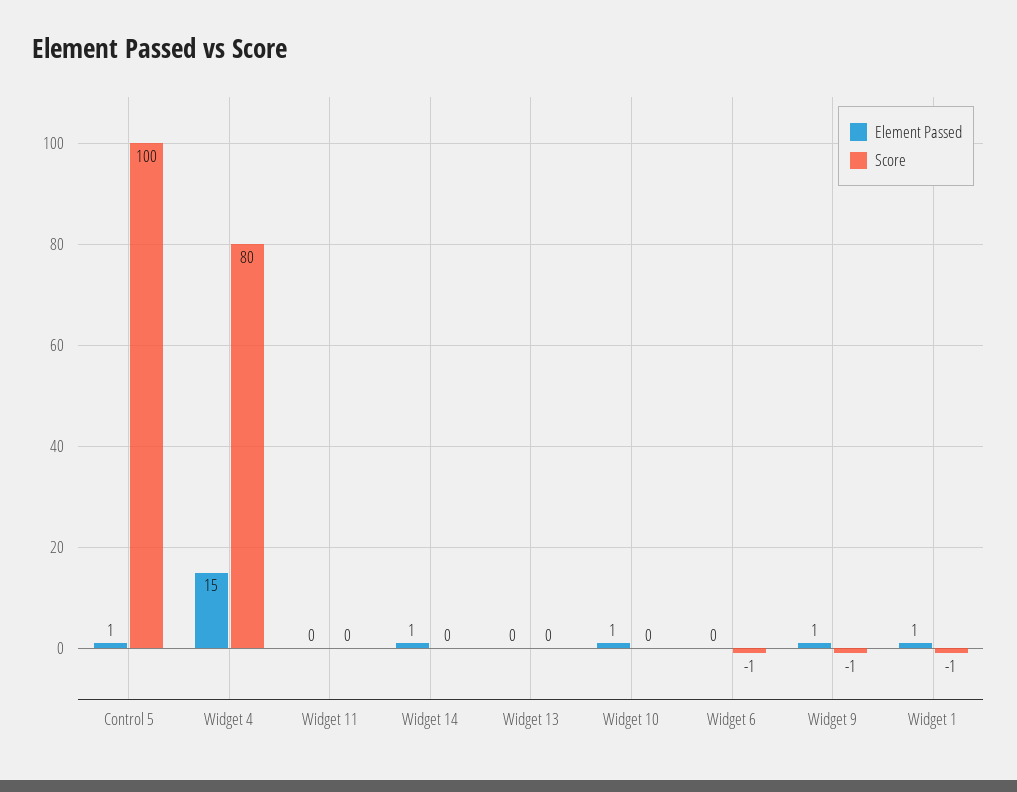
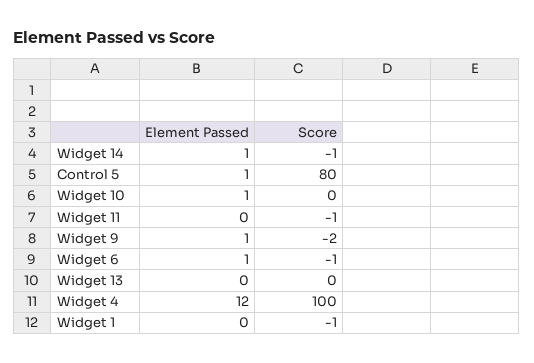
  {
    "Element Passed": {
      "Control 5": 1,
-     "Widget 4": 15,
+     "Widget 4": 12,
      "Widget 11": 0,
      "Widget 14": 1,
      "Widget 13": 0,
      "Widget 10": 1,
-     "Widget 6": 0,
+     "Widget 6": 1,
      "Widget 9": 1,
-     "Widget 1": 1
+     "Widget 1": 0
    },
    "Score": {
-     "Control 5": 100,
+     "Control 5": 80,
-     "Widget 4": 80,
+     "Widget 4": 100,
-     "Widget 11": 0,
+     "Widget 11": -1,
-     "Widget 14": 0,
+     "Widget 14": -1,
      "Widget 13": 0,
      "Widget 10": 0,
      "Widget 6": -1,
-     "Widget 9": -1,
+     "Widget 9": -2,
      "Widget 1": -1
    }
  }

